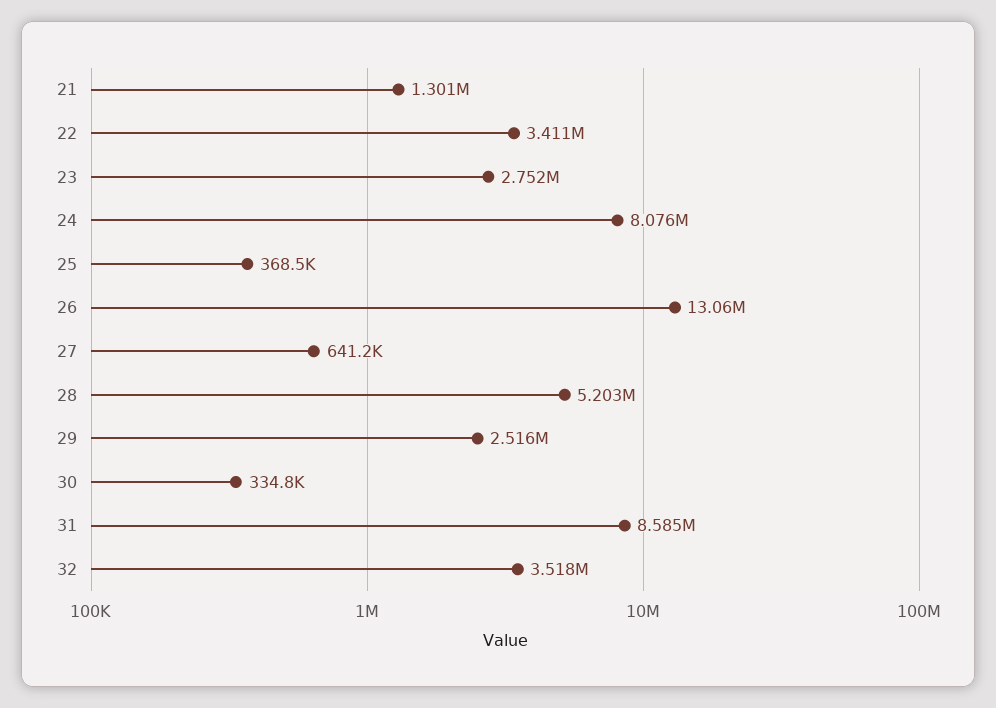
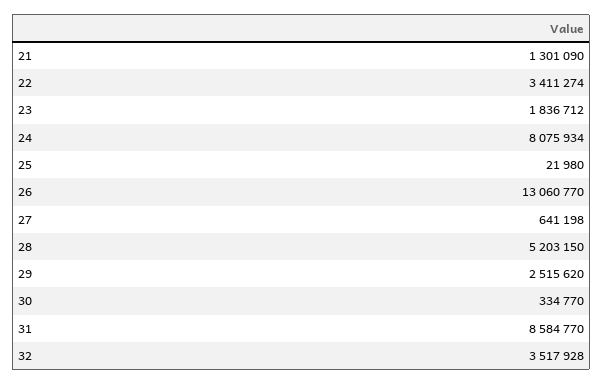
  {
    "21": 1301090,
    "22": 3411274,
-   "23": 2752000,
+   "23": 1836712,
    "24": 8075934,
-   "25": 368500,
+   "25": 21980,
    "26": 13060770,
    "27": 641198,
    "28": 5203150,
    "29": 2515620,
    "30": 334770,
    "31": 8584770,
    "32": 3517928
  }

